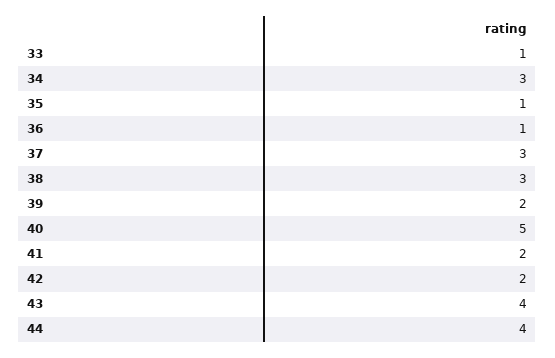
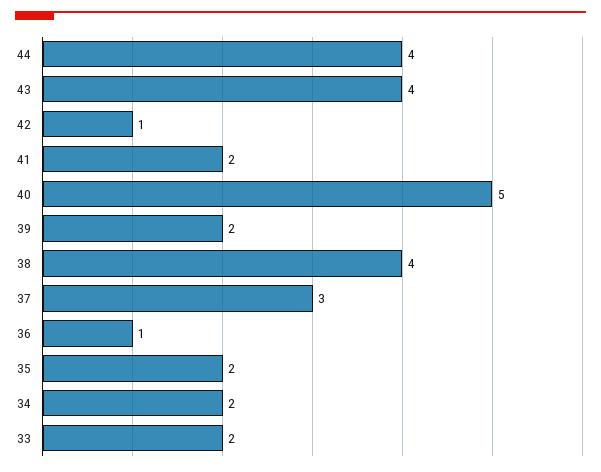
  {
-   "33": 1,
+   "33": 2,
-   "34": 3,
+   "34": 2,
-   "35": 1,
+   "35": 2,
    "36": 1,
    "37": 3,
-   "38": 3,
+   "38": 4,
    "39": 2,
    "40": 5,
    "41": 2,
-   "42": 2,
+   "42": 1,
    "43": 4,
    "44": 4
  }

